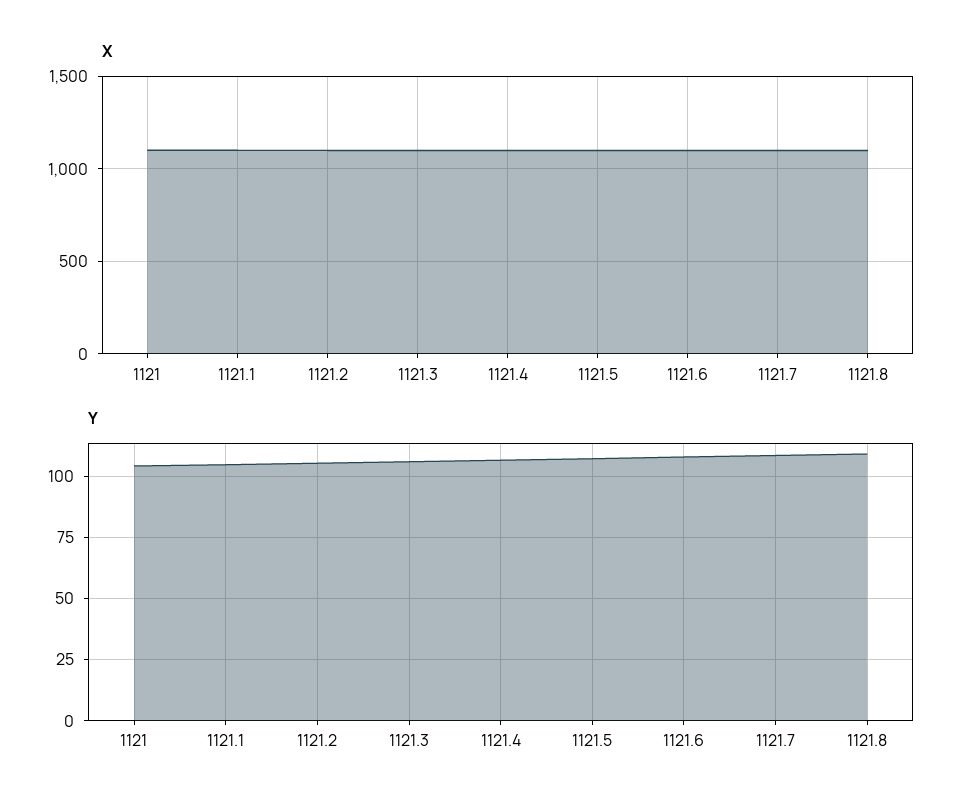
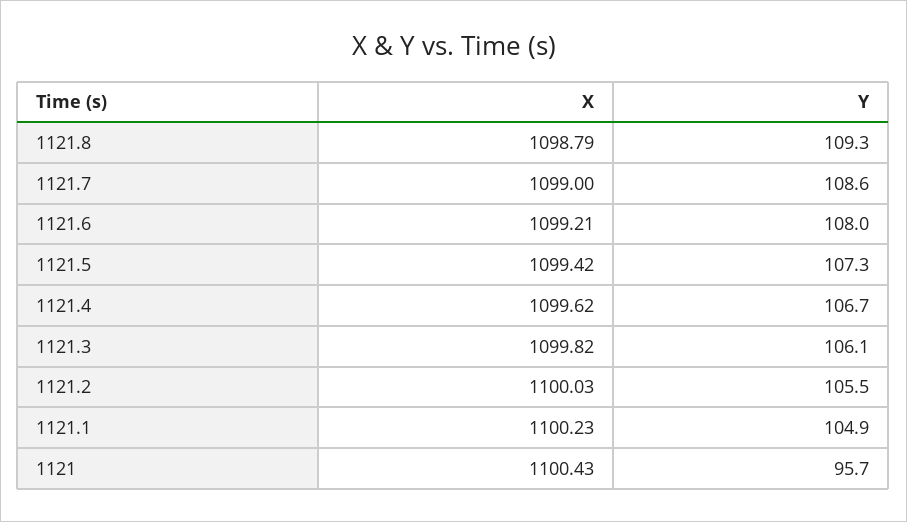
  {
    "X": {
      "1121": 1100.43,
      "1121.1": 1100.23,
      "1121.2": 1100.03,
      "1121.3": 1099.82,
      "1121.4": 1099.62,
      "1121.5": 1099.42,
      "1121.6": 1099.21,
      "1121.7": 1099,
      "1121.8": 1098.79
    },
    "Y": {
-     "1121": 105,
+     "1121": 95.7,
      "1121.1": 104.9,
      "1121.2": 105.5,
      "1121.3": 106.1,
      "1121.4": 106.7,
      "1121.5": 107.3,
      "1121.6": 108,
      "1121.7": 108.6,
      "1121.8": 109.3
    }
  }

